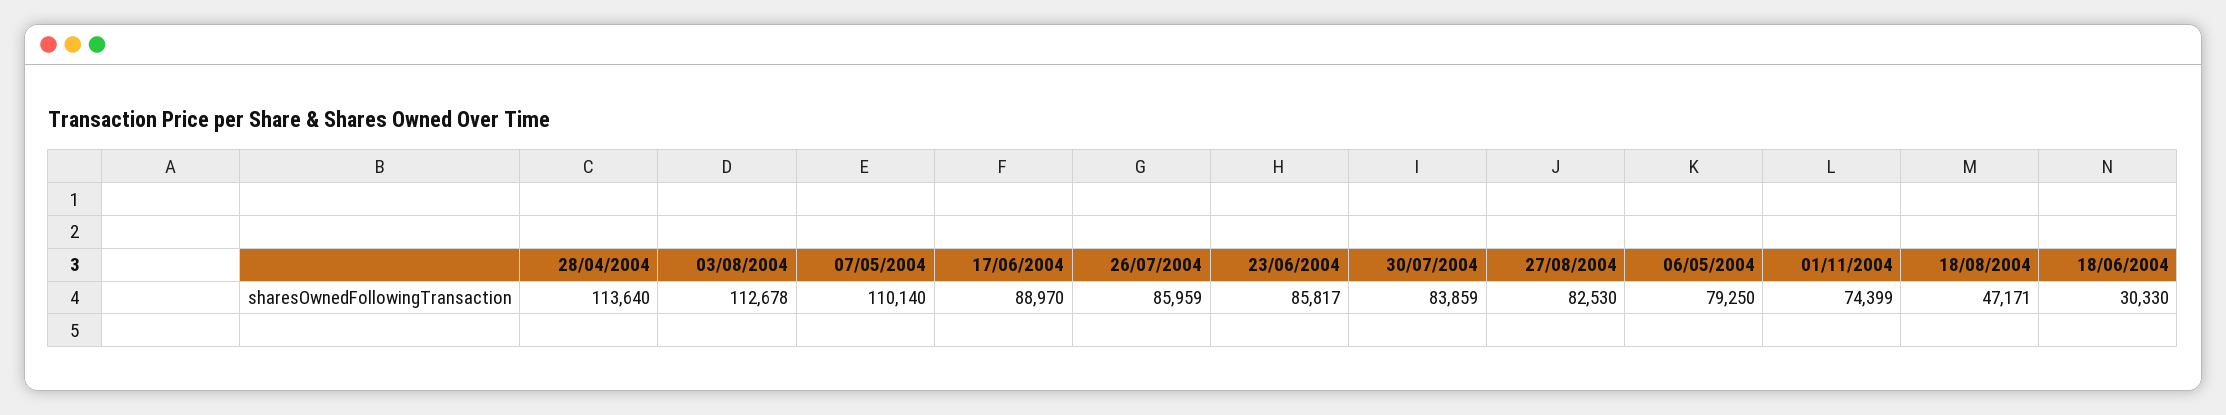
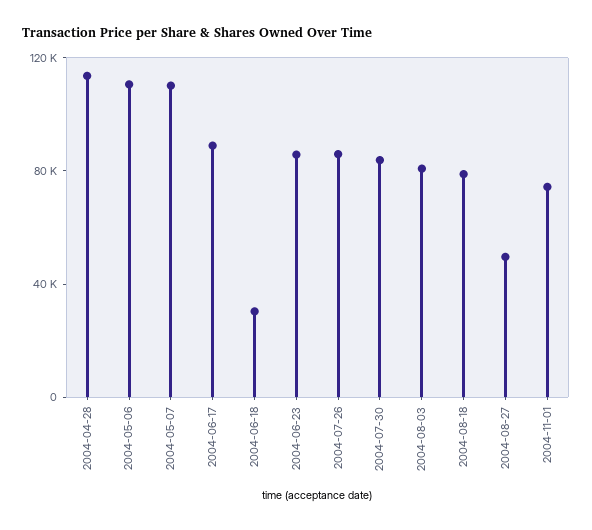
  {
    "28/04/2004": 113640,
-   "03/08/2004": 112678,
+   "03/08/2004": 80000,
    "07/05/2004": 110140,
    "17/06/2004": 88970,
    "26/07/2004": 85959,
    "23/06/2004": 85817,
    "30/07/2004": 83859,
-   "27/08/2004": 82530,
+   "27/08/2004": 50000,
-   "06/05/2004": 79250,
+   "06/05/2004": 110000,
    "01/11/2004": 74399,
-   "18/08/2004": 47171,
+   "18/08/2004": 80000,
    "18/06/2004": 30330
  }

